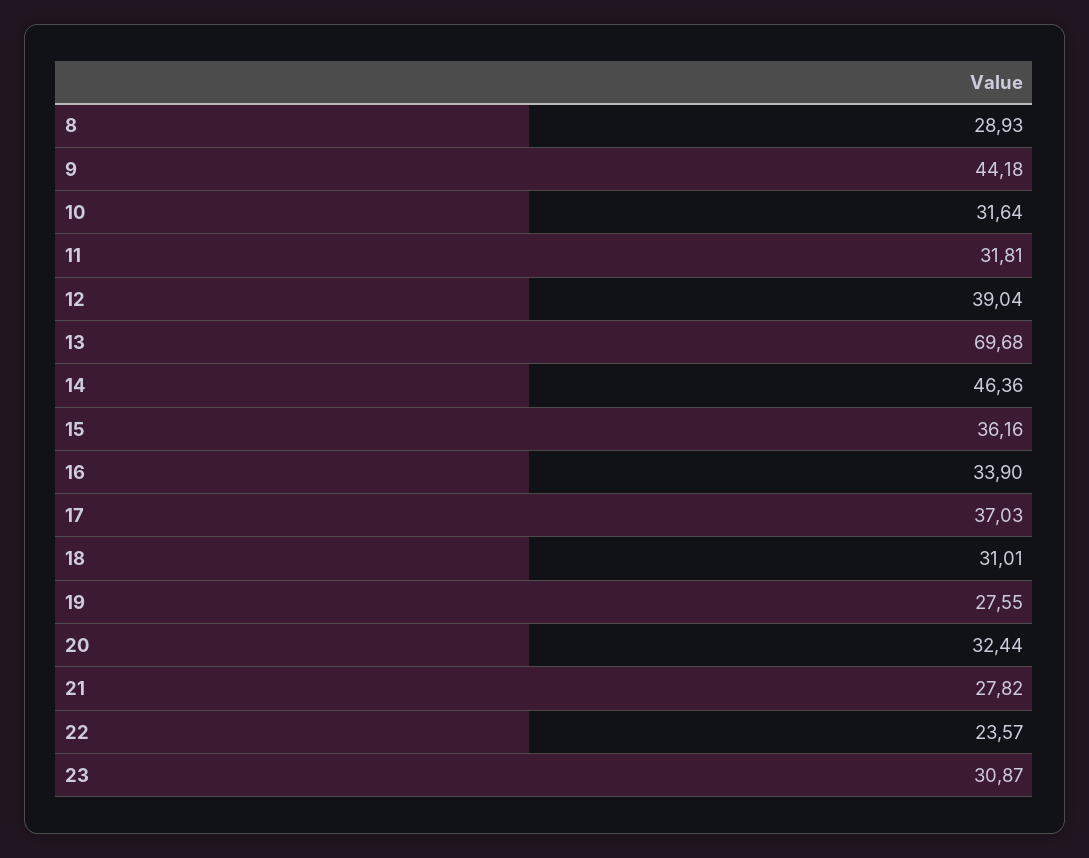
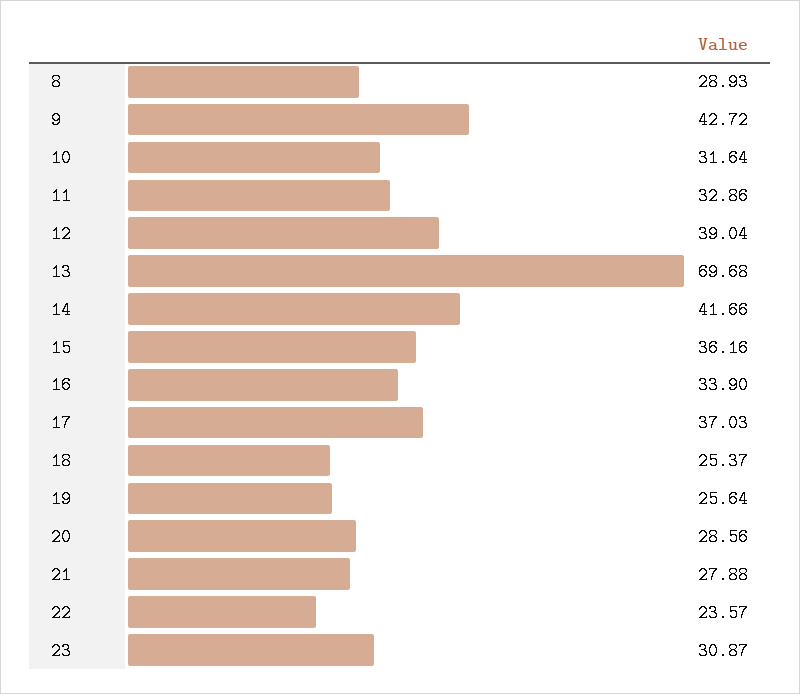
  {
    "8": 28.93,
-   "9": 44.18,
+   "9": 42.72,
    "10": 31.64,
-   "11": 31.81,
+   "11": 32.86,
    "12": 39.04,
    "13": 69.68,
-   "14": 46.36,
+   "14": 41.66,
    "15": 36.16,
    "16": 33.9,
    "17": 37.03,
-   "18": 31.01,
+   "18": 25.37,
-   "19": 27.55,
+   "19": 25.64,
-   "20": 32.44,
+   "20": 28.56,
-   "21": 27.82,
+   "21": 27.88,
    "22": 23.57,
    "23": 30.87
  }

